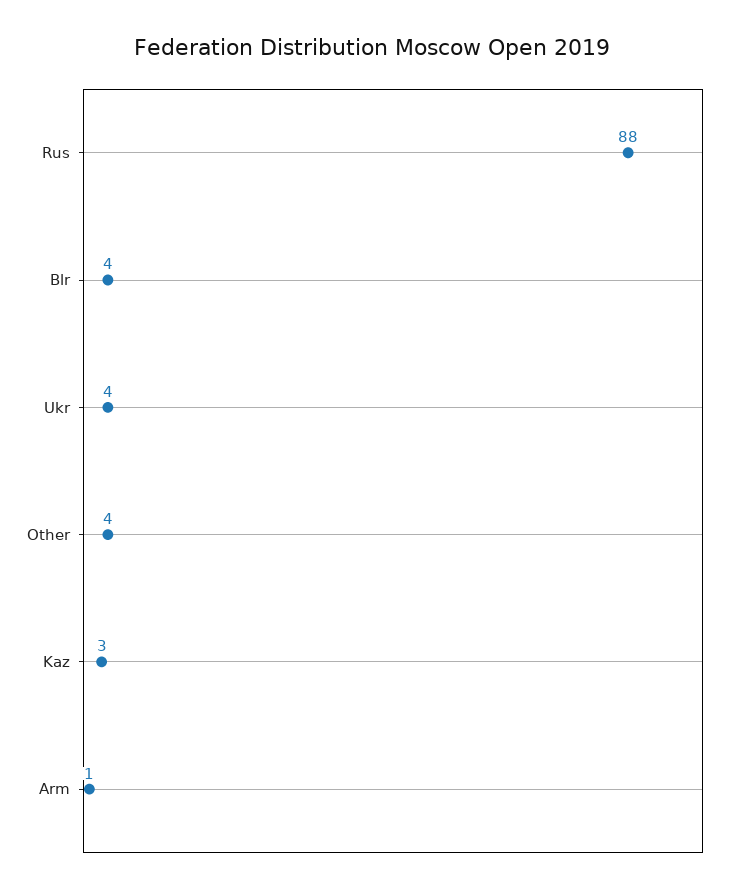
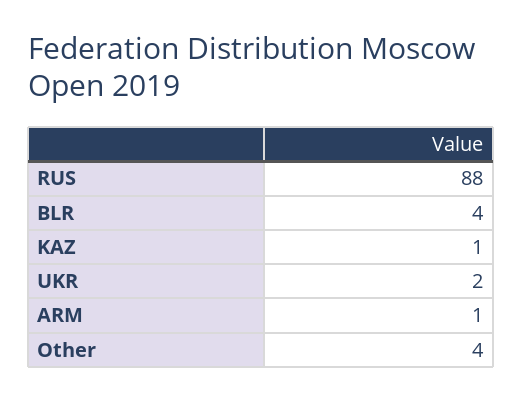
  {
    "Rus": 88,
    "Blr": 4,
-   "Ukr": 4,
+   "Ukr": 2,
    "Other": 4,
-   "Kaz": 3,
+   "Kaz": 1,
    "Arm": 1
  }

